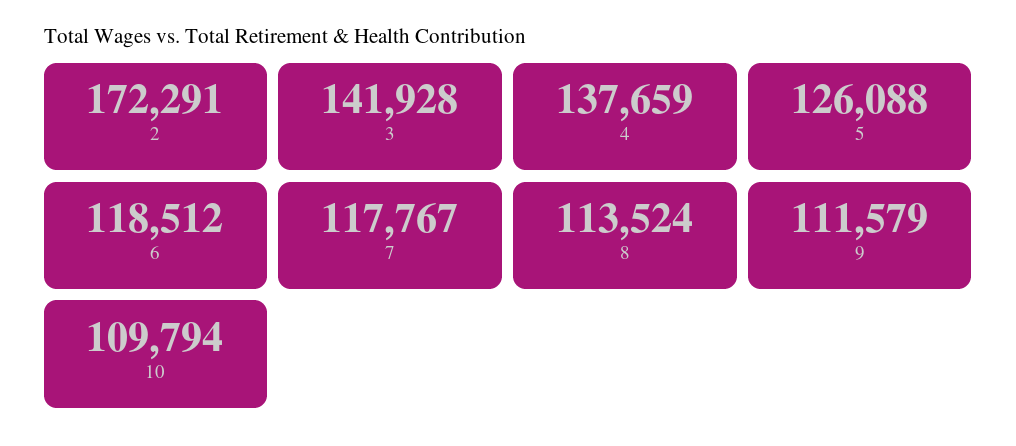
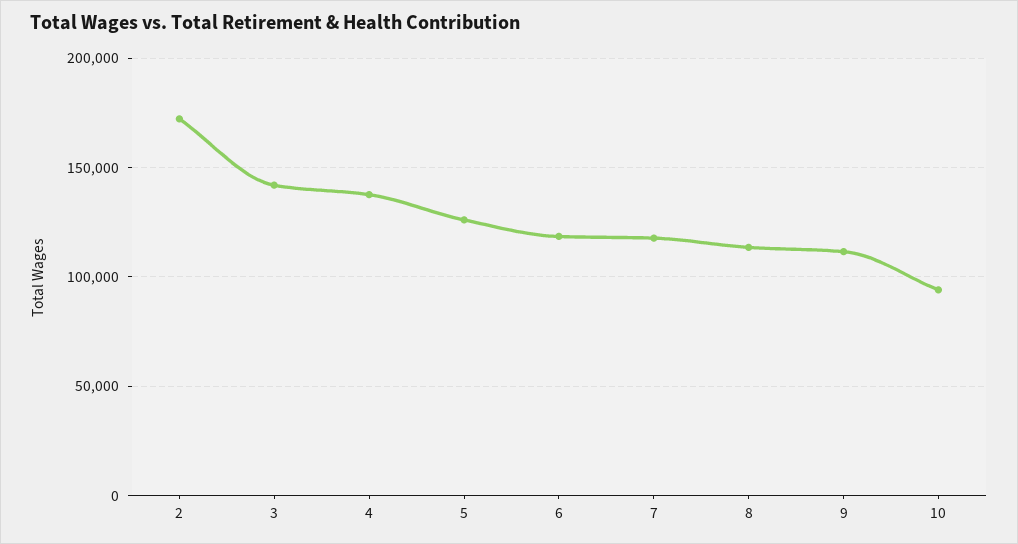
  {
    "2": 172291,
    "3": 141928,
    "4": 137659,
    "5": 126088,
    "6": 118512,
    "7": 117767,
    "8": 113524,
    "9": 111579,
-   "10": 109794
+   "10": 95000
  }

